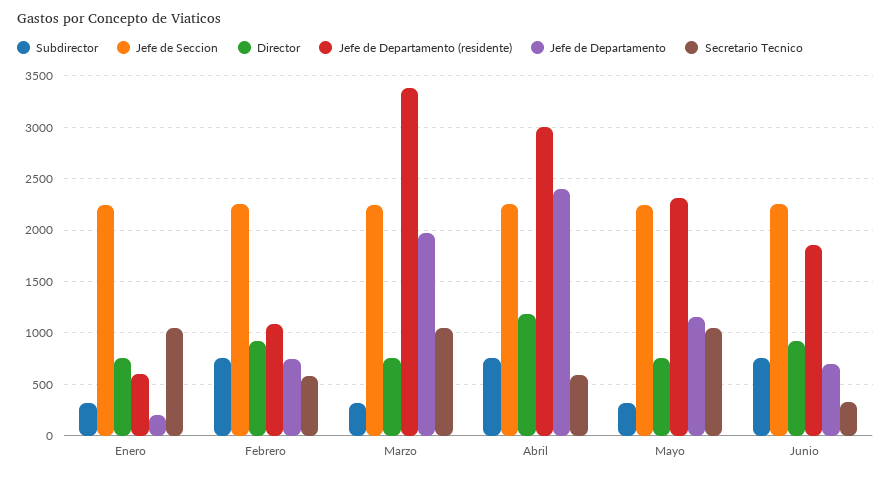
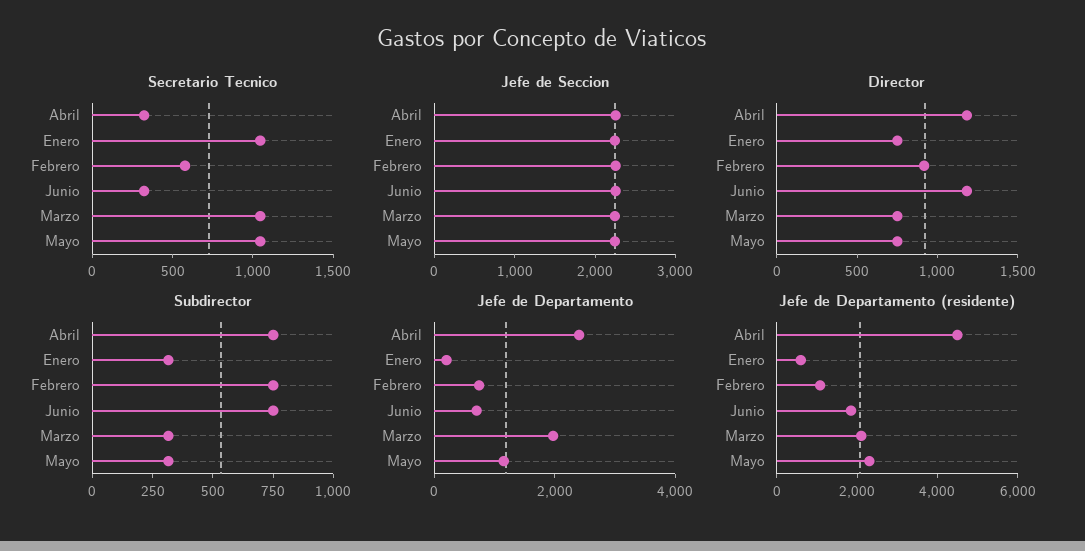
  {
    "Subdirector": {
      "Enero": 300,
      "Febrero": 750,
      "Marzo": 300,
      "Abril": 750,
      "Mayo": 300,
      "Junio": 750
    },
    "Jefe de Seccion": {
      "Enero": 2200,
      "Febrero": 2300,
      "Marzo": 2200,
      "Abril": 2300,
      "Mayo": 2200,
      "Junio": 2300
    },
    "Director": {
      "Enero": 800,
      "Febrero": 900,
      "Marzo": 800,
      "Abril": 1200,
      "Mayo": 800,
-     "Junio": 900
+     "Junio": 1200
    },
    "Jefe de Departamento (residente)": {
      "Enero": 600,
      "Febrero": 1100,
-     "Marzo": 3400,
+     "Marzo": 2000,
-     "Abril": 3000,
+     "Abril": 4500,
      "Mayo": 2300,
      "Junio": 1900
    },
    "Jefe de Departamento": {
      "Enero": 200,
      "Febrero": 700,
      "Marzo": 2000,
      "Abril": 2400,
      "Mayo": 1200,
      "Junio": 700
    },
    "Secretario Tecnico": {
      "Enero": 1000,
      "Febrero": 600,
      "Marzo": 1000,
-     "Abril": 600,
+     "Abril": 300,
      "Mayo": 1000,
      "Junio": 300
    }
  }

